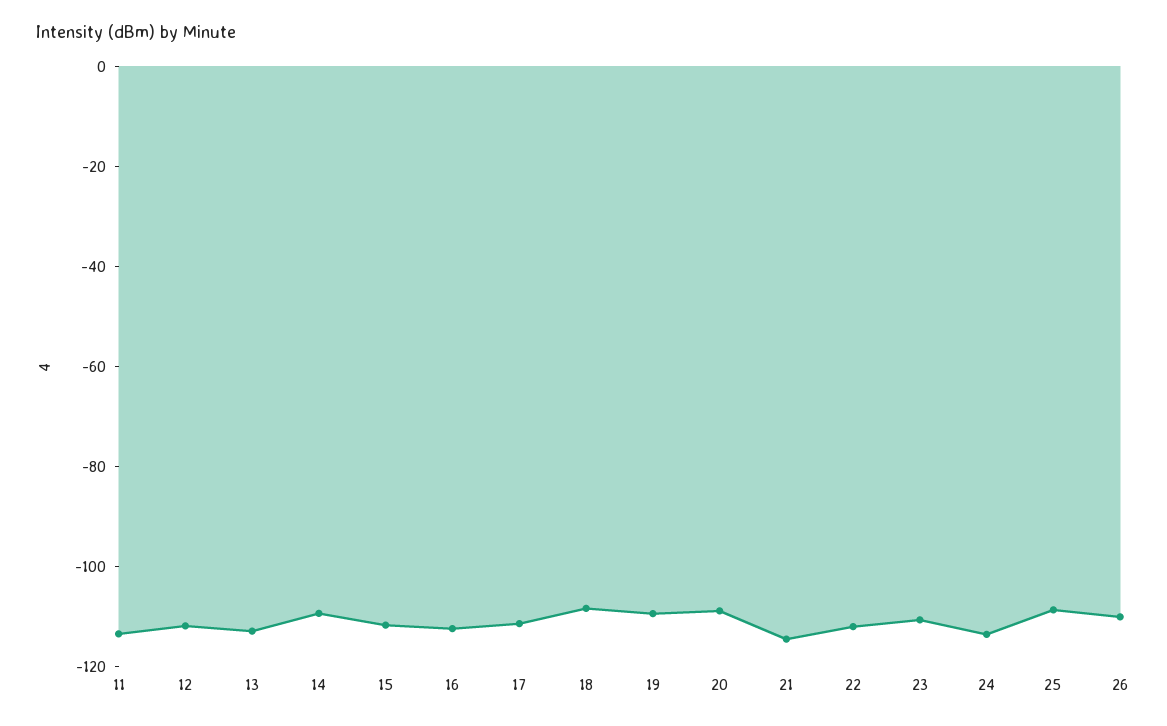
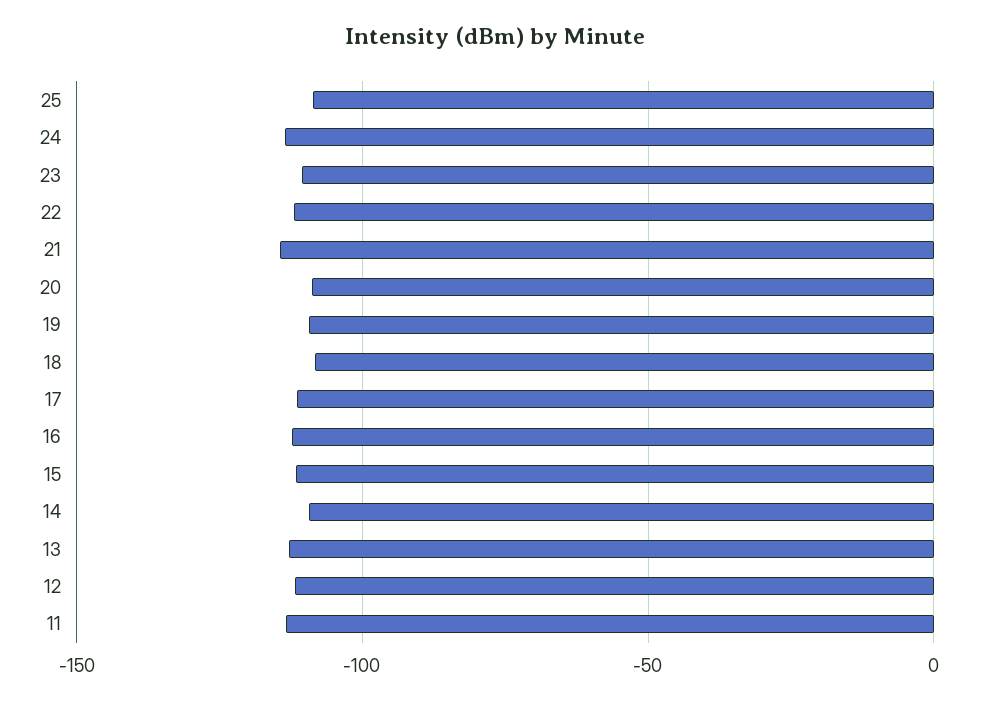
  {
    "11": -115,
    "12": -110,
    "13": -115,
    "14": -110,
    "15": -110,
    "16": -110,
    "17": -110,
    "18": -110,
    "19": -110,
    "20": -110,
    "21": -115,
    "22": -110,
    "23": -110,
    "24": -115,
-   "25": -110,
+   "25": -110
-   "26": -110
  }

